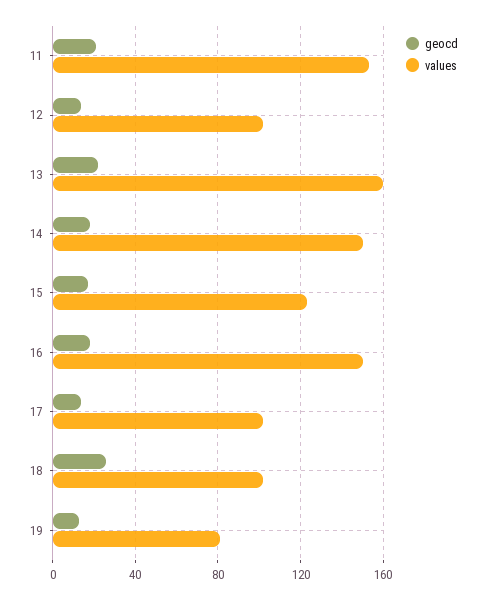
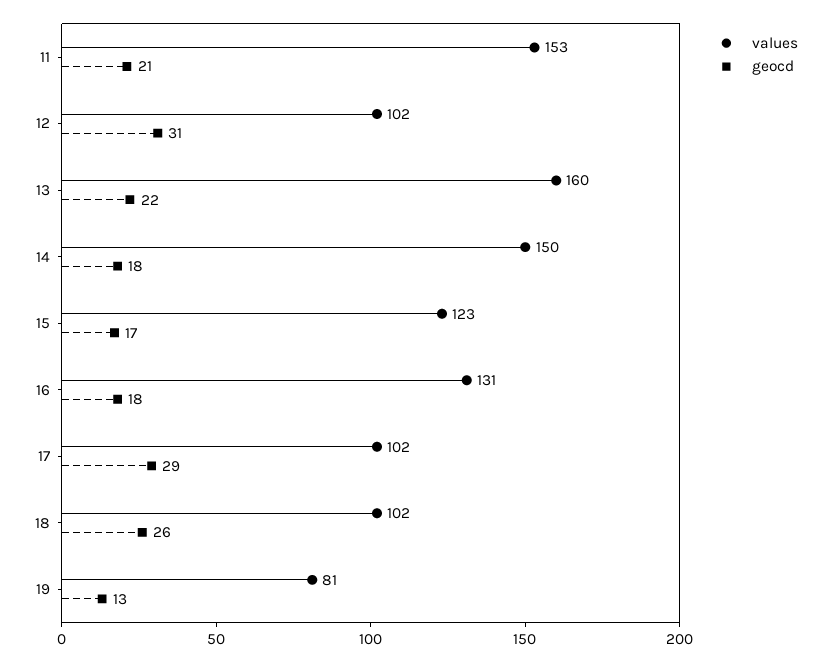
  {
    "geocd": {
      "11": 21,
-     "12": 15,
+     "12": 31,
      "13": 22,
      "14": 18,
      "15": 17,
      "16": 18,
-     "17": 15,
+     "17": 29,
      "18": 26,
      "19": 13
    },
    "values": {
      "11": 153,
      "12": 102,
      "13": 160,
      "14": 150,
      "15": 123,
-     "16": 150,
+     "16": 131,
      "17": 102,
      "18": 102,
      "19": 81
    }
  }

